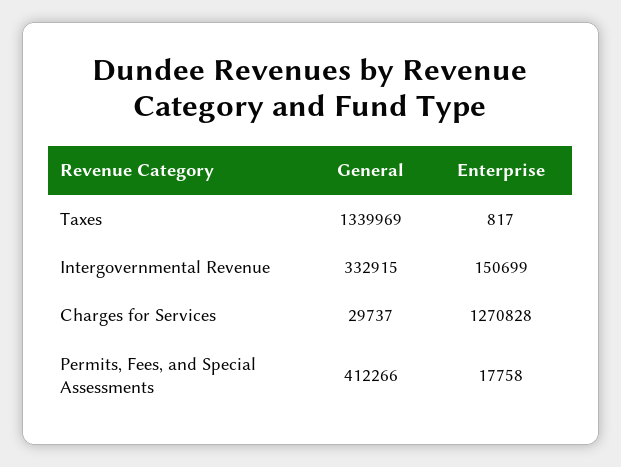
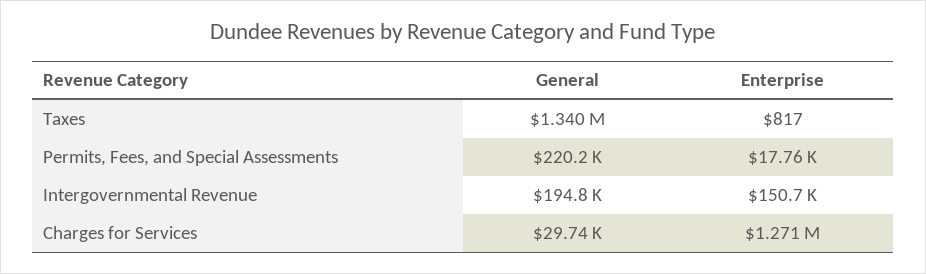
  {
    "General": {
      "Taxes": 1339969,
-     "Intergovernmental Revenue": 332915,
+     "Intergovernmental Revenue": 194800,
      "Charges for Services": 29737,
-     "Permits, Fees, and Special Assessments": 412266
+     "Permits, Fees, and Special Assessments": 220200
    },
    "Enterprise": {
      "Taxes": 817,
      "Intergovernmental Revenue": 150699,
      "Charges for Services": 1270828,
      "Permits, Fees, and Special Assessments": 17758
    }
  }

